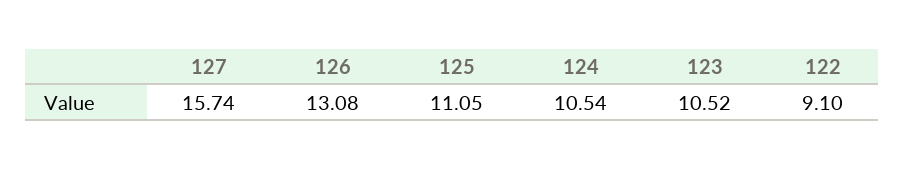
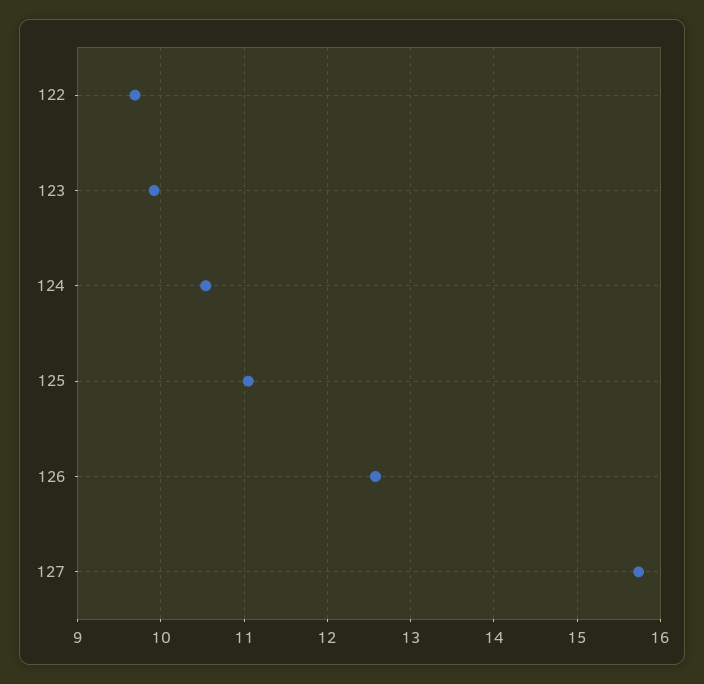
  {
    "127": 15.74,
-   "126": 13.08,
+   "126": 12.6,
    "125": 11.05,
    "124": 10.54,
-   "123": 10.52,
+   "123": 9.9,
-   "122": 9.1
+   "122": 9.7
  }

